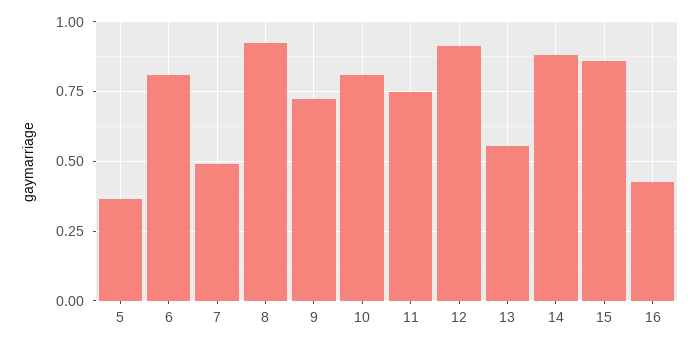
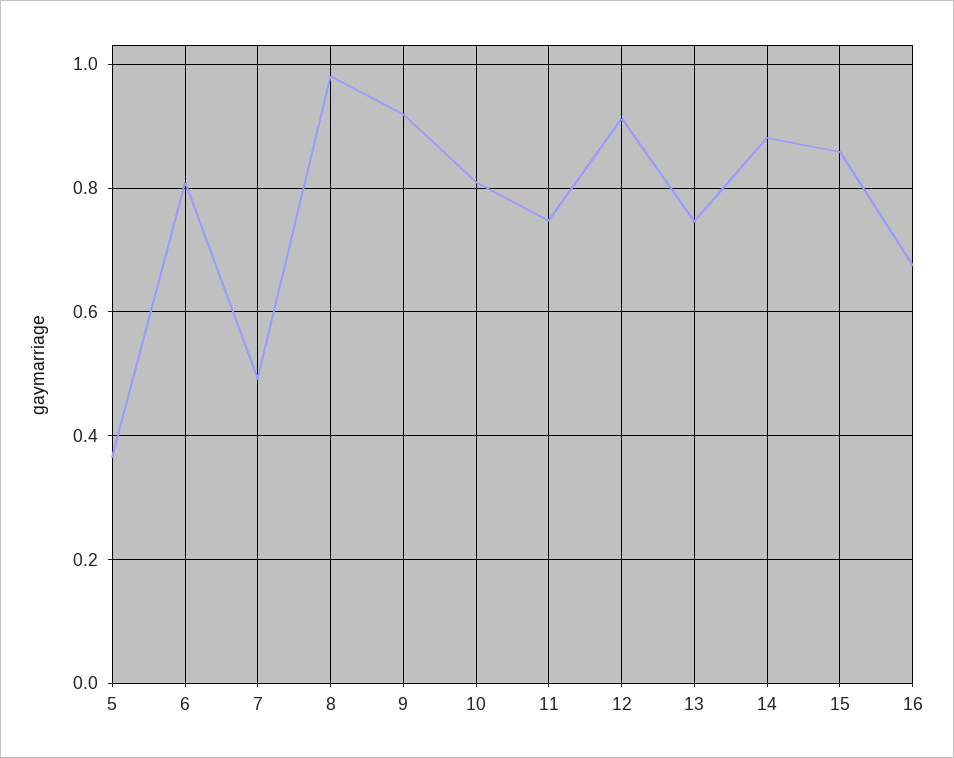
  {
    "5": 0.36,
    "6": 0.8,
    "7": 0.5,
-   "8": 0.925,
+   "8": 0.98,
-   "9": 0.725,
+   "9": 0.92,
    "10": 0.8,
    "11": 0.74,
    "12": 0.92,
-   "13": 0.55,
+   "13": 0.74,
    "14": 0.88,
    "15": 0.86,
-   "16": 0.425
+   "16": 0.68
  }

